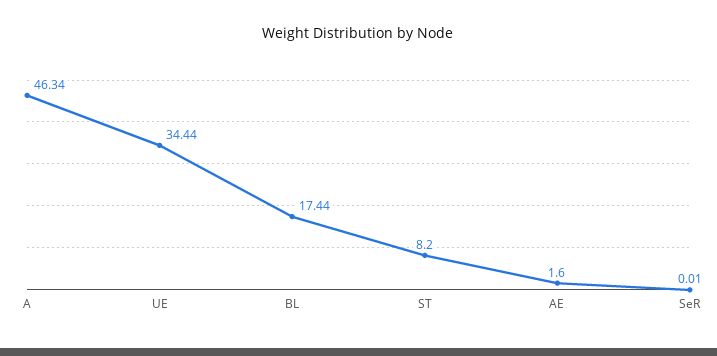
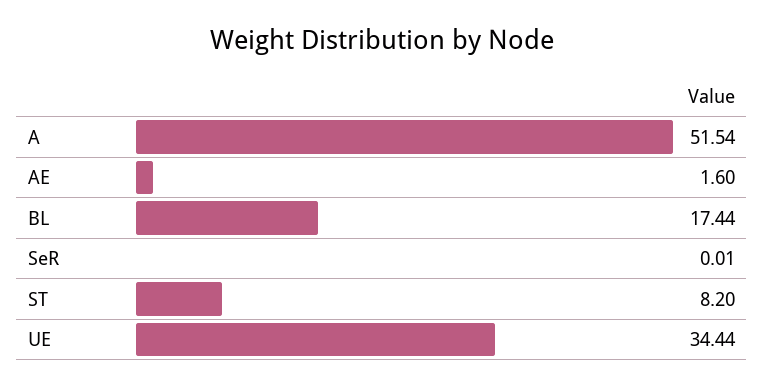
  {
-   "A": 46.34,
+   "A": 51.54,
    "UE": 34.44,
    "BL": 17.44,
    "ST": 8.2,
    "AE": 1.6,
    "SeR": 0.01
  }

